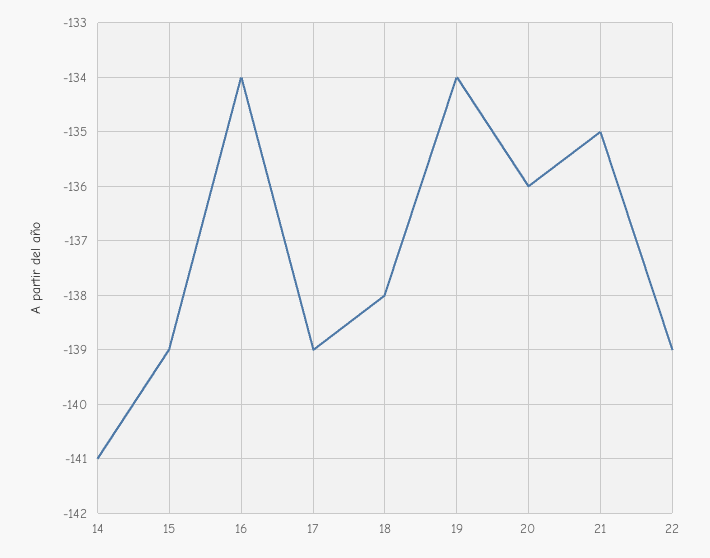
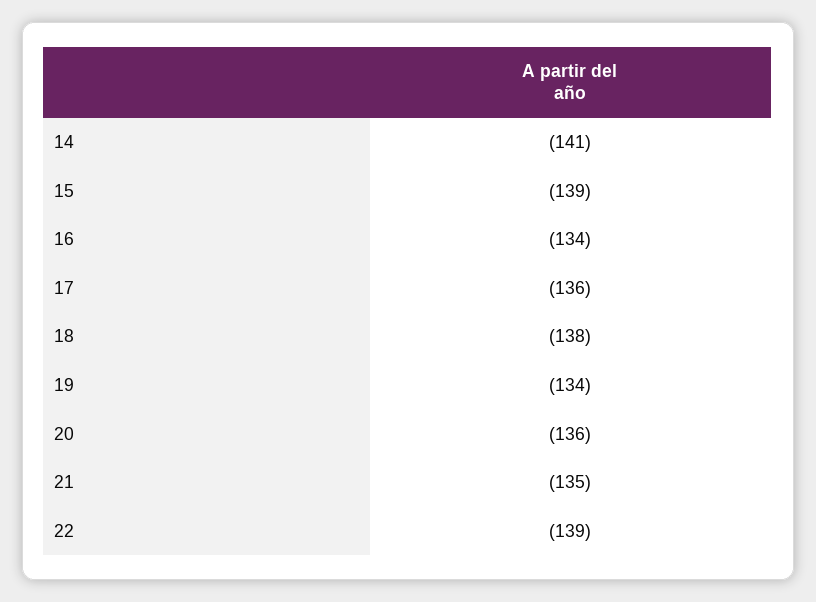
  {
    "14": -141,
    "15": -139,
    "16": -134,
-   "17": -139,
+   "17": -136,
    "18": -138,
    "19": -134,
    "20": -136,
    "21": -135,
    "22": -139
  }

